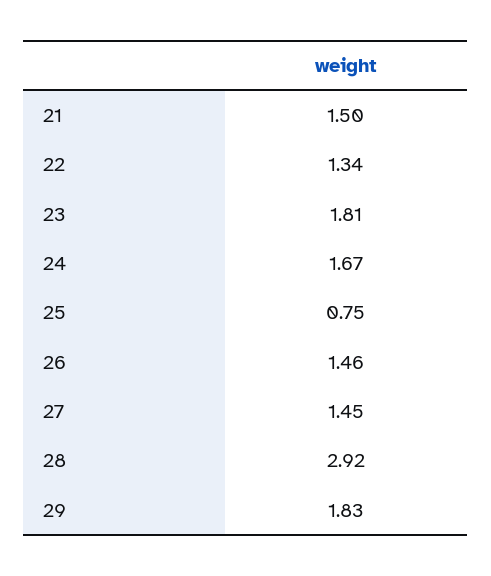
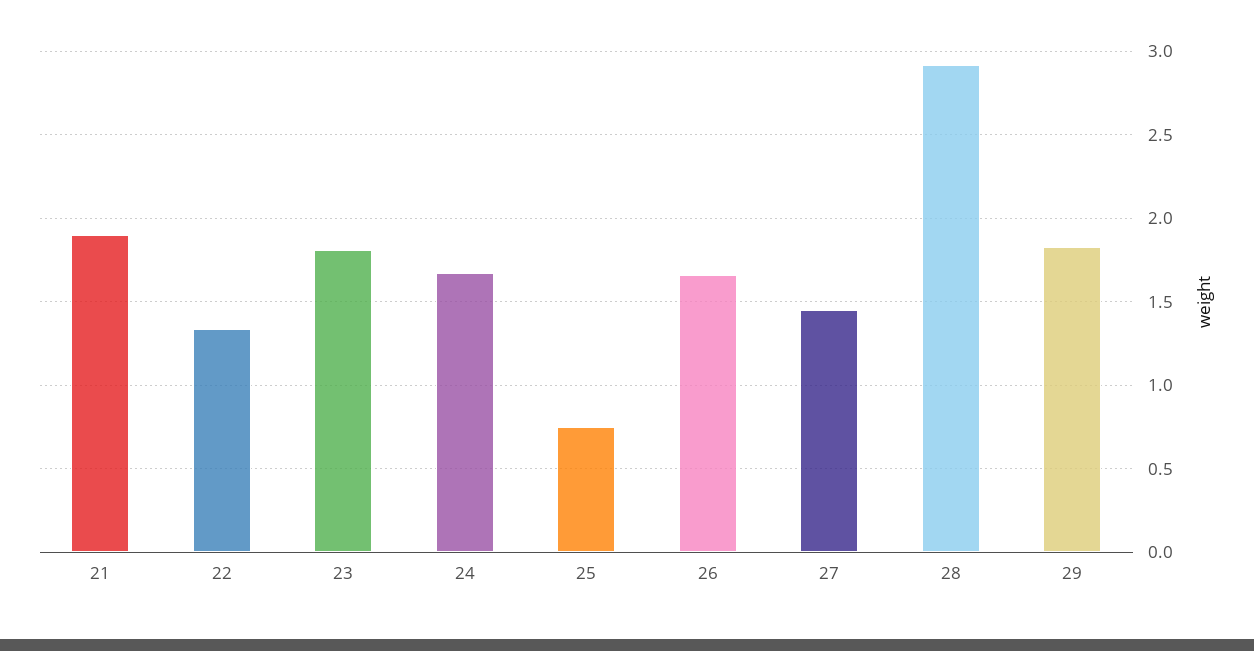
  {
-   "21": 1.5,
+   "21": 1.9,
    "22": 1.34,
    "23": 1.81,
    "24": 1.67,
    "25": 0.75,
-   "26": 1.46,
+   "26": 1.65,
    "27": 1.45,
    "28": 2.92,
    "29": 1.83
  }

